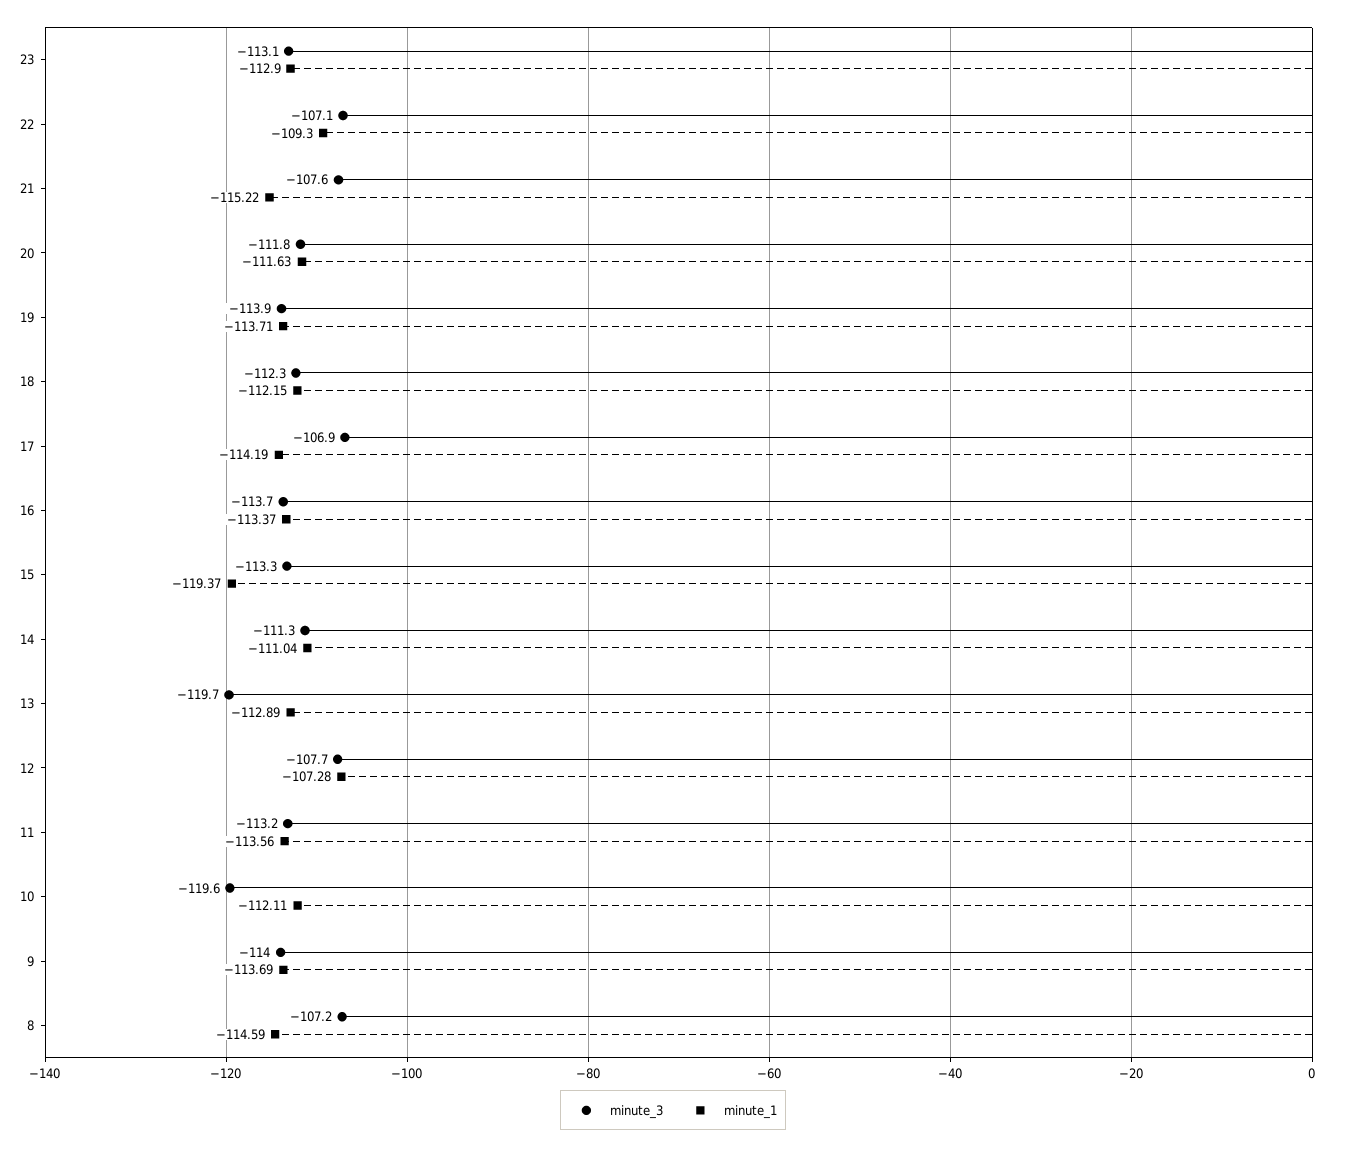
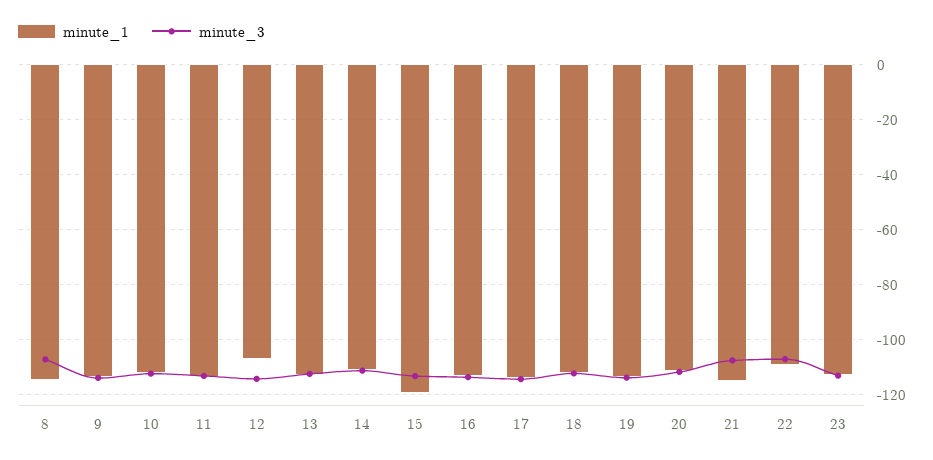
  {
    "minute_3": {
      "23": -113.1,
      "22": -107.1,
      "21": -107.6,
      "20": -111.8,
      "19": -113.9,
      "18": -112.3,
-     "17": -106.9,
+     "17": -115,
      "16": -113.7,
      "15": -113.3,
      "14": -111.3,
-     "13": -119.7,
+     "13": -112.5,
-     "12": -107.7,
+     "12": -115,
      "11": -113.2,
-     "10": -119.6,
+     "10": -112.5,
      "9": -114,
      "8": -107.2
    },
    "minute_1": {
      "23": -112.9,
      "22": -109.3,
      "21": -115.22,
      "20": -111.63,
      "19": -113.71,
      "18": -112.15,
      "17": -114.19,
      "16": -113.37,
      "15": -119.37,
      "14": -111.04,
      "13": -112.89,
      "12": -107.28,
      "11": -113.56,
      "10": -112.11,
      "9": -113.69,
      "8": -114.59
    }
  }

